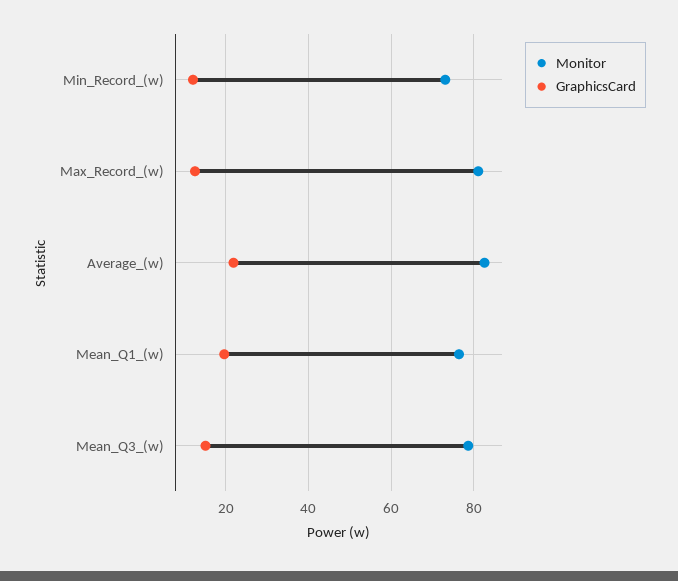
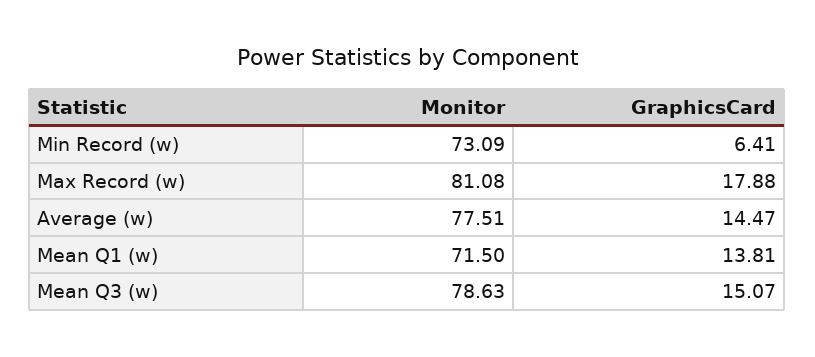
  {
    "Monitor": {
      "Min_Record_(w)": 73.09,
      "Max_Record_(w)": 81.08,
-     "Average_(w)": 82,
+     "Average_(w)": 77.51,
-     "Mean_Q1_(w)": 76,
+     "Mean_Q1_(w)": 71.5,
      "Mean_Q3_(w)": 78.63
    },
    "GraphicsCard": {
-     "Min_Record_(w)": 12,
+     "Min_Record_(w)": 6.41,
-     "Max_Record_(w)": 12,
+     "Max_Record_(w)": 17.88,
-     "Average_(w)": 22,
+     "Average_(w)": 14.47,
-     "Mean_Q1_(w)": 20,
+     "Mean_Q1_(w)": 13.81,
      "Mean_Q3_(w)": 15.07
    }
  }

